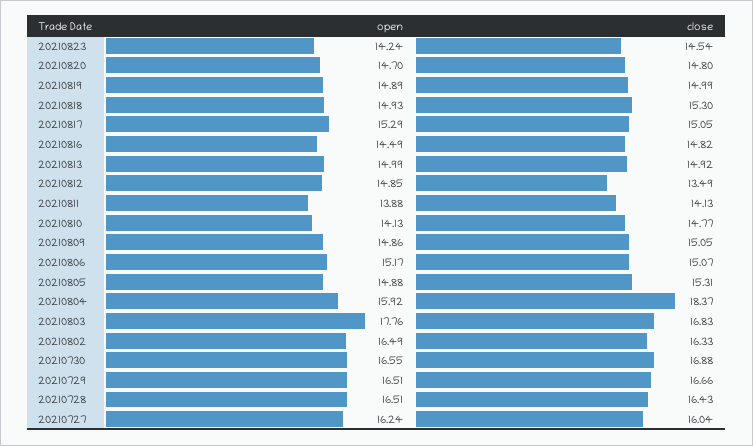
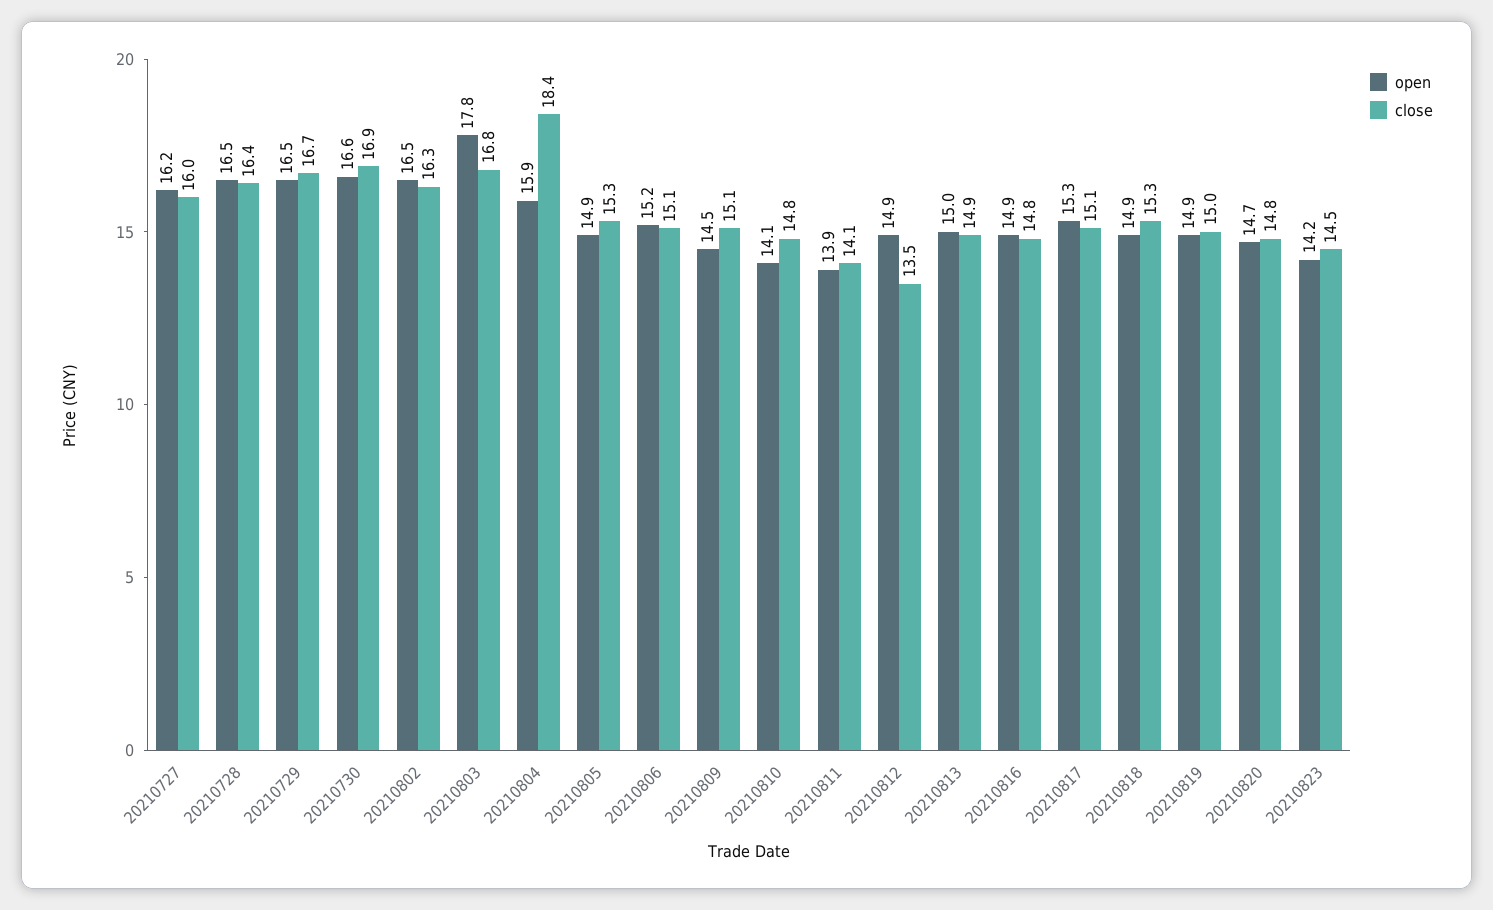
  {
    "open": {
      "20210823": 14.24,
      "20210820": 14.7,
      "20210819": 14.89,
      "20210818": 14.93,
      "20210817": 15.29,
-     "20210816": 14.49,
+     "20210816": 14.9,
      "20210813": 14.99,
      "20210812": 14.85,
      "20210811": 13.88,
      "20210810": 14.13,
-     "20210809": 14.86,
+     "20210809": 14.5,
      "20210806": 15.17,
      "20210805": 14.88,
      "20210804": 15.92,
      "20210803": 17.76,
      "20210802": 16.49,
      "20210730": 16.55,
      "20210729": 16.51,
      "20210728": 16.51,
      "20210727": 16.24
    },
    "close": {
      "20210823": 14.54,
      "20210820": 14.8,
      "20210819": 14.99,
      "20210818": 15.3,
      "20210817": 15.05,
      "20210816": 14.82,
      "20210813": 14.92,
      "20210812": 13.49,
      "20210811": 14.13,
      "20210810": 14.77,
      "20210809": 15.05,
      "20210806": 15.07,
      "20210805": 15.31,
      "20210804": 18.37,
      "20210803": 16.83,
      "20210802": 16.33,
      "20210730": 16.88,
      "20210729": 16.66,
      "20210728": 16.43,
      "20210727": 16.04
    }
  }

